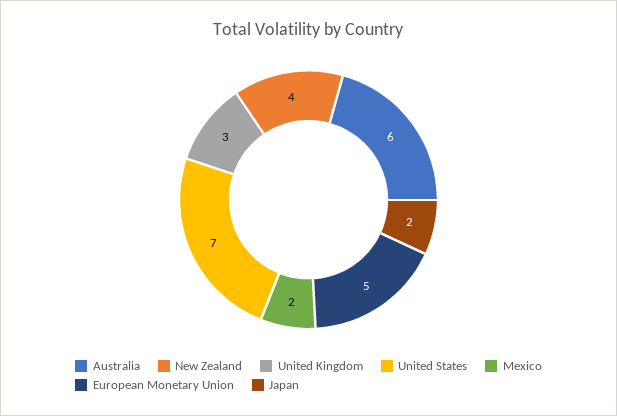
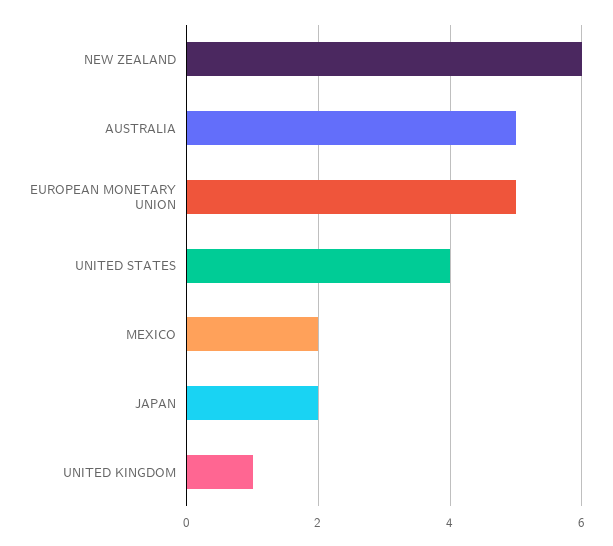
  {
-   "Australia": 6,
+   "Australia": 5,
-   "New Zealand": 4,
+   "New Zealand": 6,
-   "United Kingdom": 3,
+   "United Kingdom": 1,
-   "United States": 7,
+   "United States": 4,
    "Mexico": 2,
    "European Monetary Union": 5,
    "Japan": 2
  }

